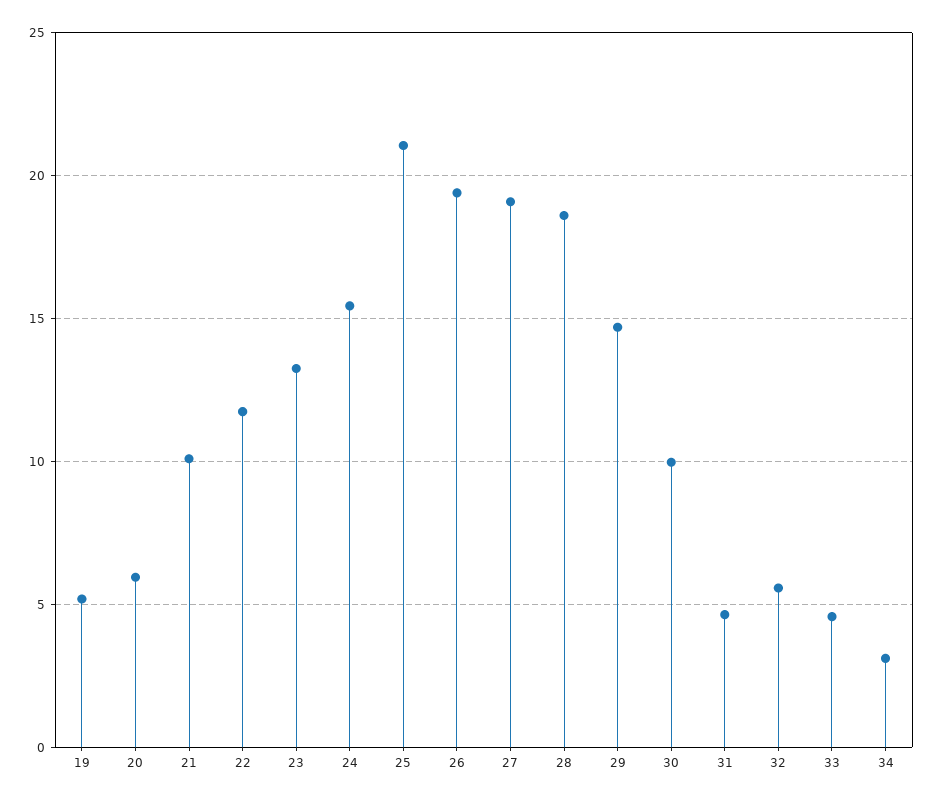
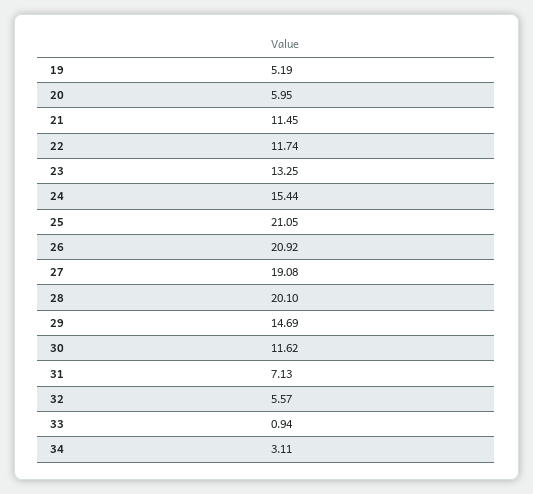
  {
    "19": 5.19,
    "20": 5.95,
-   "21": 10,
+   "21": 11.45,
    "22": 11.74,
    "23": 13.25,
    "24": 15.44,
    "25": 21.05,
-   "26": 19.5,
+   "26": 20.92,
    "27": 19.08,
-   "28": 18.5,
+   "28": 20.1,
    "29": 14.69,
-   "30": 10,
+   "30": 11.62,
-   "31": 4.5,
+   "31": 7.13,
    "32": 5.57,
-   "33": 4.5,
+   "33": 0.94,
    "34": 3.11
  }

